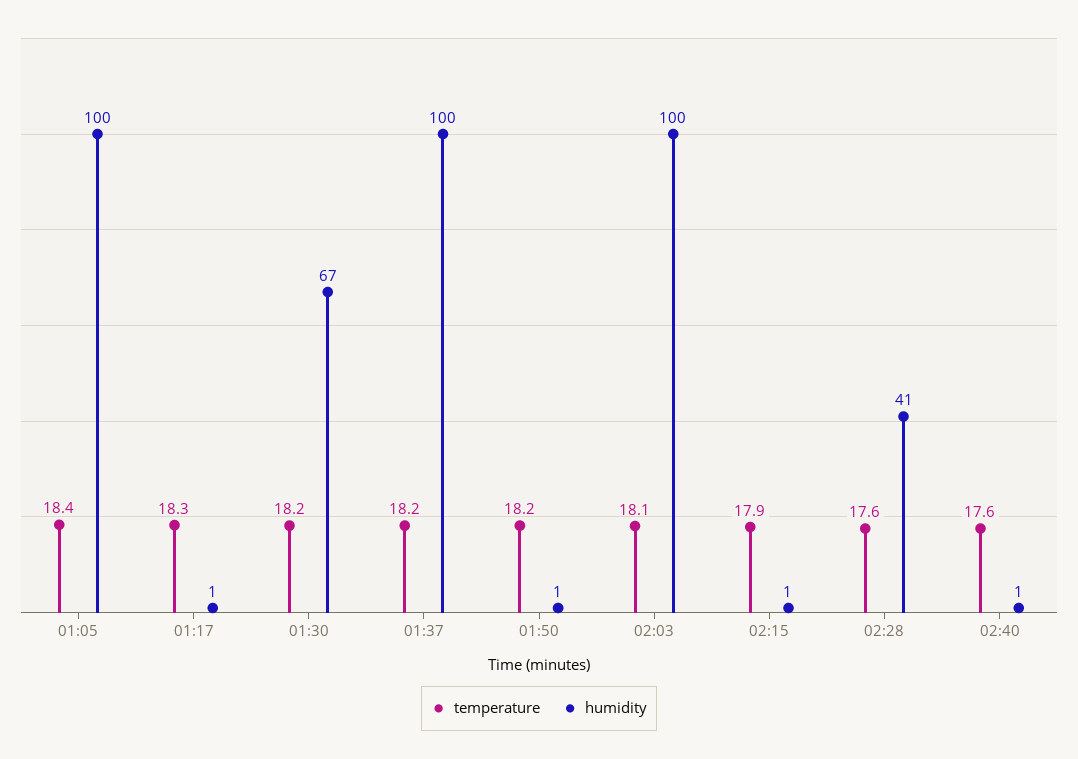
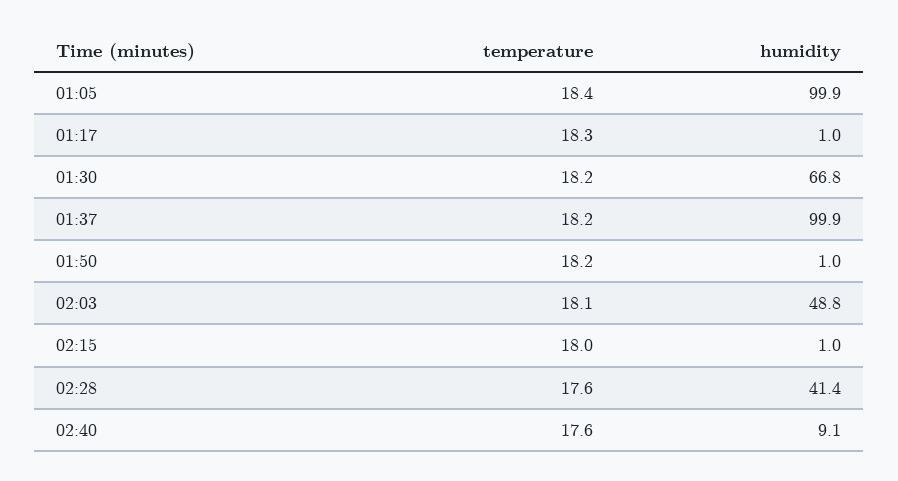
  {
    "temperature": {
      "01:05": 18.4,
      "01:17": 18.3,
      "01:30": 18.2,
      "01:37": 18.2,
      "01:50": 18.2,
      "02:03": 18.1,
-     "02:15": 17.9,
+     "02:15": 18,
      "02:28": 17.6,
      "02:40": 17.6
    },
    "humidity": {
      "01:05": 99.9,
      "01:17": 1,
      "01:30": 66.8,
      "01:37": 99.9,
      "01:50": 1,
-     "02:03": 100,
+     "02:03": 48.8,
      "02:15": 1,
      "02:28": 41.4,
-     "02:40": 1
+     "02:40": 9.1
    }
  }

